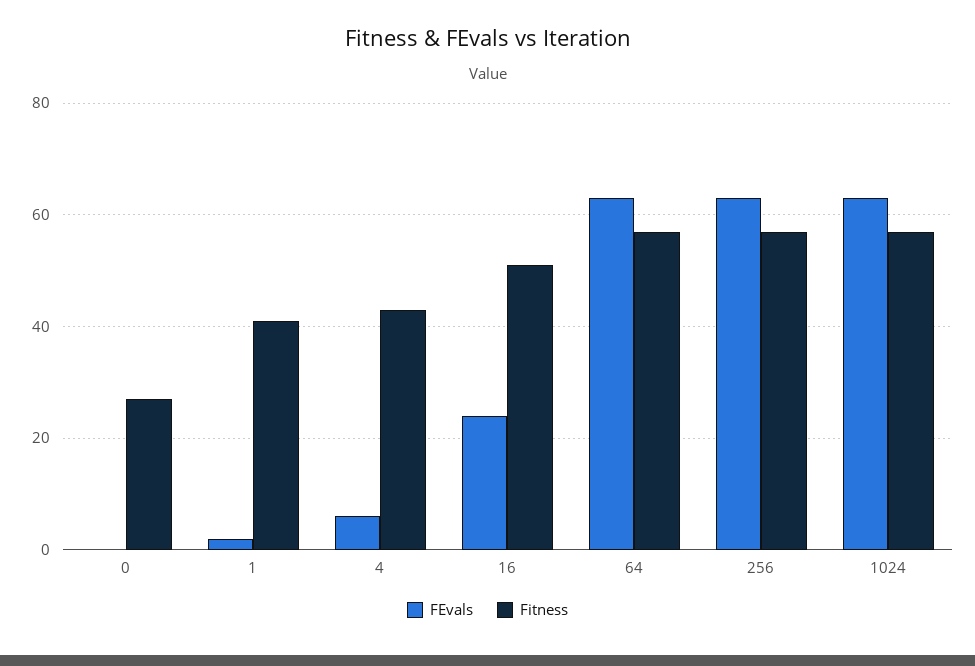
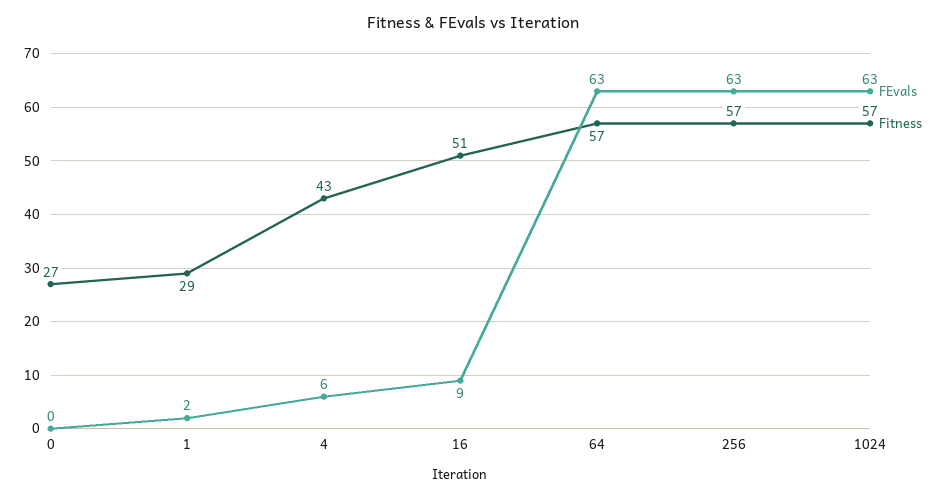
  {
    "FEvals": {
      "0": 0,
      "1": 2,
      "4": 6,
-     "16": 25,
+     "16": 9,
      "64": 63,
      "256": 63,
      "1024": 63
    },
    "Fitness": {
      "0": 27,
-     "1": 40,
+     "1": 29,
      "4": 43,
      "16": 51,
      "64": 57,
      "256": 57,
      "1024": 57
    }
  }

